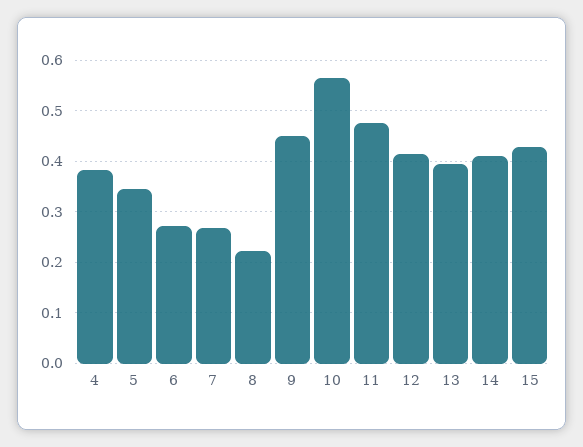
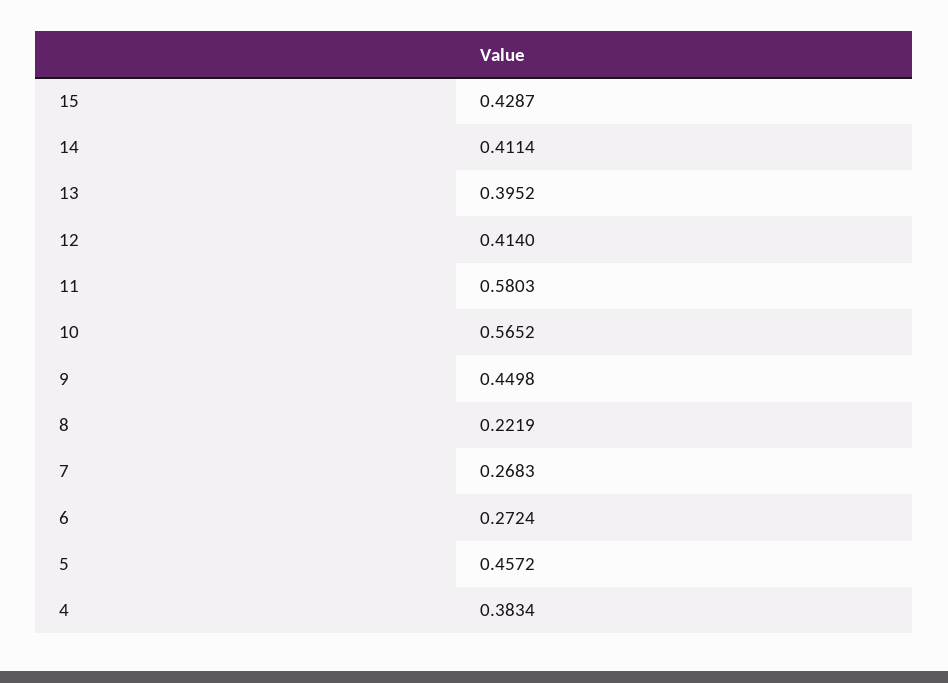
  {
    "4": 0.3834,
-   "5": 0.34,
+   "5": 0.4572,
    "6": 0.2724,
    "7": 0.2683,
    "8": 0.2219,
    "9": 0.4498,
    "10": 0.5652,
-   "11": 0.48,
+   "11": 0.5803,
    "12": 0.414,
    "13": 0.3952,
    "14": 0.4114,
    "15": 0.4287
  }

